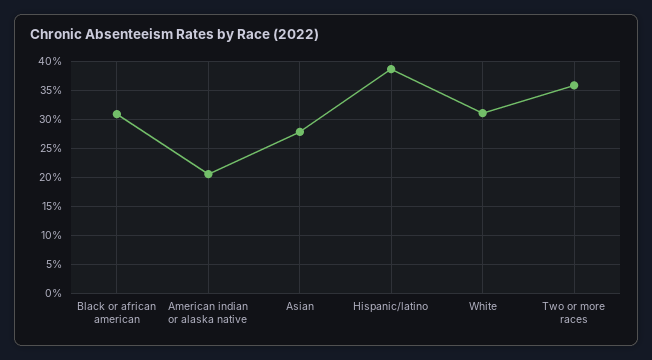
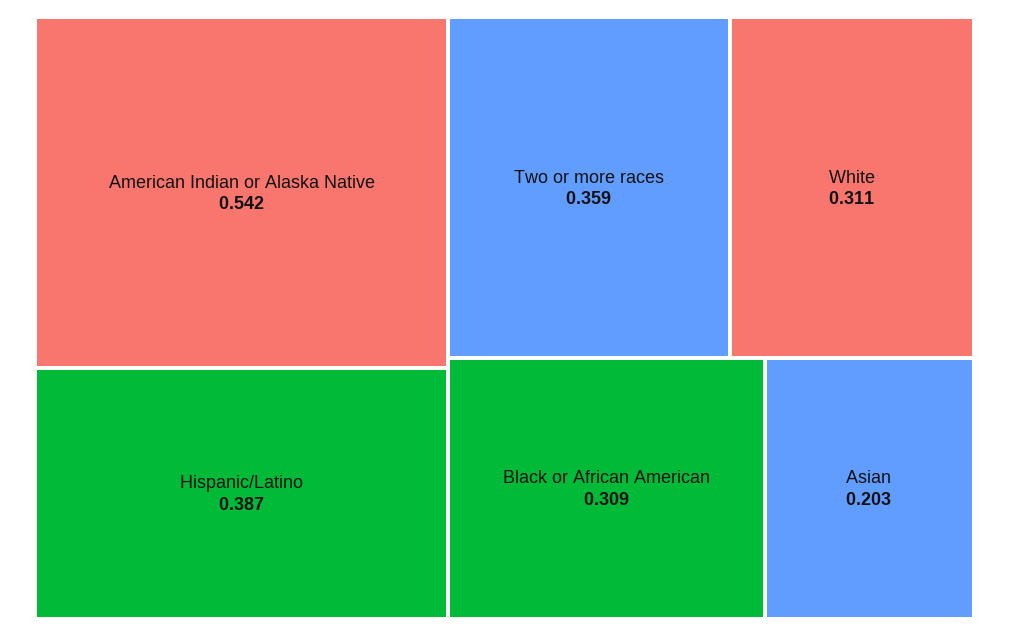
  {
    "Black or african american": 0.309,
-   "American indian or alaska native": 0.2,
+   "American indian or alaska native": 0.542,
-   "Asian": 0.275,
+   "Asian": 0.203,
    "Hispanic/latino": 0.387,
    "White": 0.311,
    "Two or more races": 0.359
  }

